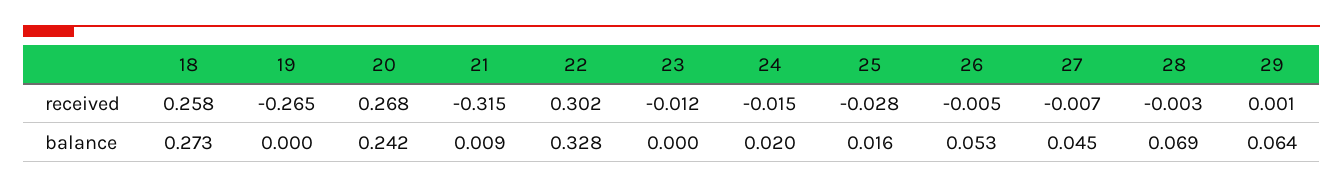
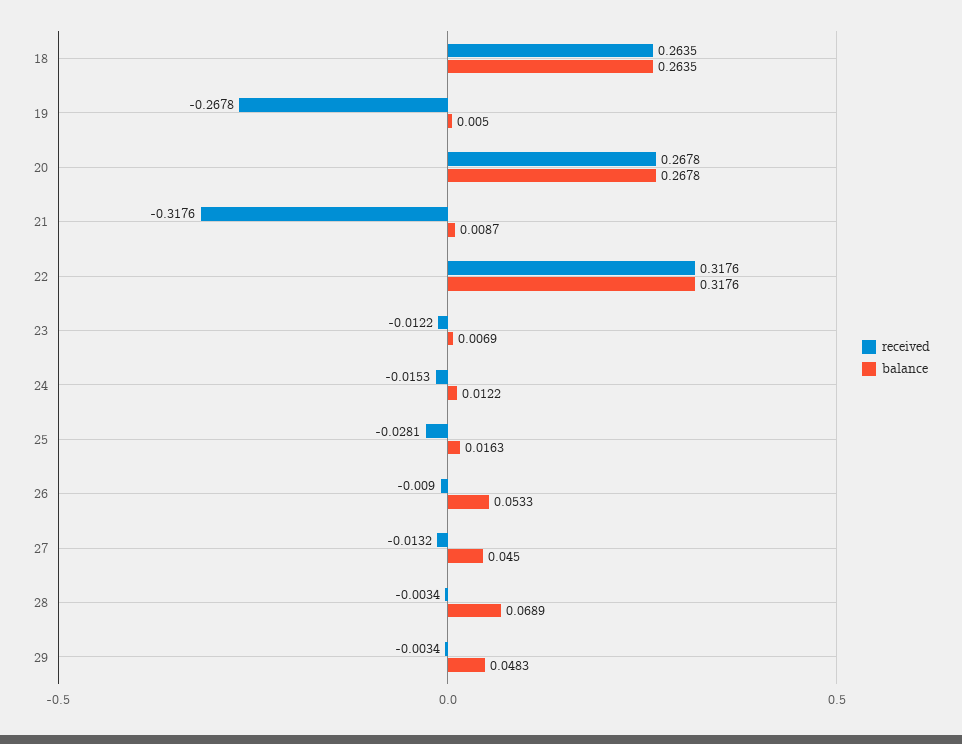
  {
    "received": {
-     "18": 0.258,
+     "18": 0.2635,
-     "19": -0.265,
+     "19": -0.2678,
      "20": 0.2678,
-     "21": -0.315,
+     "21": -0.3176,
-     "22": 0.302,
+     "22": 0.3176,
      "23": -0.0122,
      "24": -0.0153,
      "25": -0.0281,
-     "26": -0.005,
+     "26": -0.009,
-     "27": -0.007,
+     "27": -0.0132,
      "28": -0.0034,
-     "29": 0.001
+     "29": -0.0034
    },
    "balance": {
-     "18": 0.273,
+     "18": 0.2635,
-     "19": 0,
+     "19": 0.005,
-     "20": 0.242,
+     "20": 0.2678,
      "21": 0.0087,
-     "22": 0.328,
+     "22": 0.3176,
-     "23": 0,
+     "23": 0.0069,
-     "24": 0.02,
+     "24": 0.0122,
      "25": 0.0163,
      "26": 0.0533,
      "27": 0.045,
      "28": 0.0689,
-     "29": 0.064
+     "29": 0.0483
    }
  }

